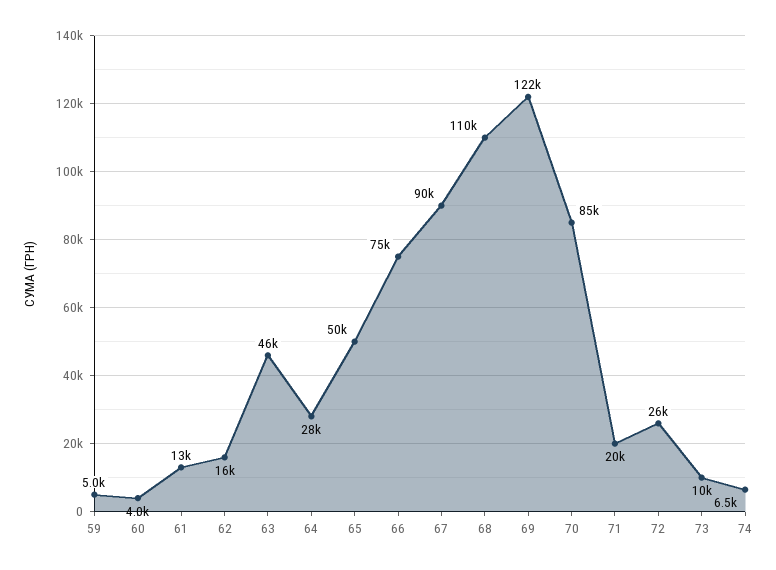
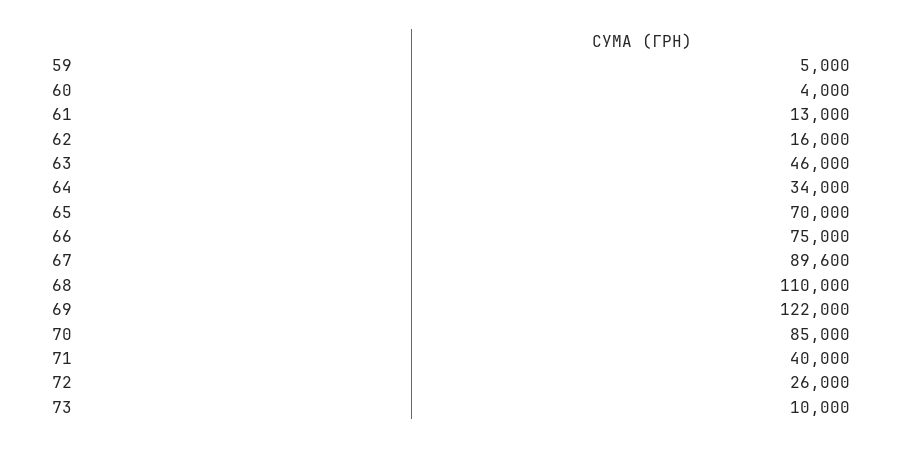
  {
    "59": 5000,
    "60": 4000,
    "61": 13000,
    "62": 16000,
    "63": 46000,
-   "64": 28000,
+   "64": 34000,
-   "65": 50000,
+   "65": 70000,
    "66": 75000,
    "67": 89600,
    "68": 110000,
    "69": 122000,
    "70": 85000,
-   "71": 20000,
+   "71": 40000,
    "72": 26000,
-   "73": 10000,
+   "73": 10000
-   "74": 6500
  }

